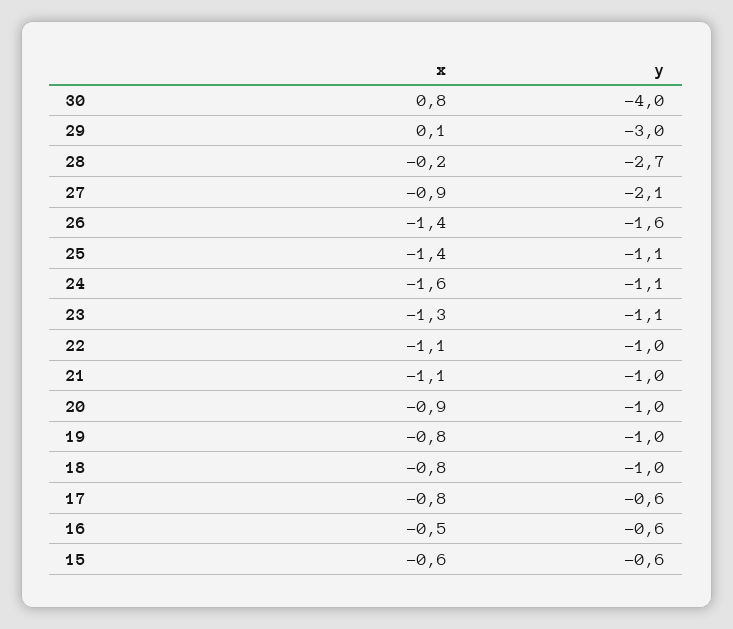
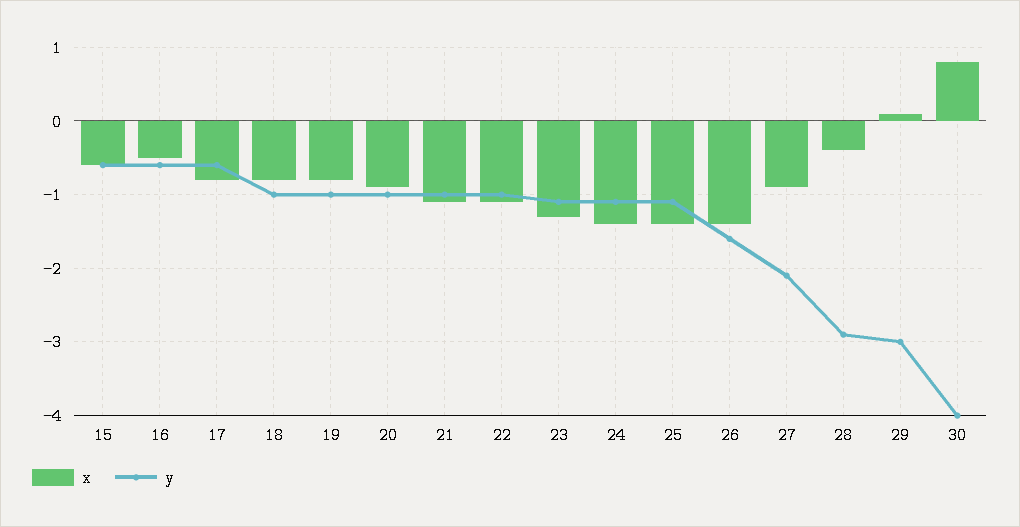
  {
    "x": {
      "30": 0.8,
      "29": 0.1,
-     "28": -0.2,
+     "28": -0.4,
      "27": -0.9,
      "26": -1.4,
      "25": -1.4,
-     "24": -1.6,
+     "24": -1.4,
      "23": -1.3,
      "22": -1.1,
      "21": -1.1,
      "20": -0.9,
      "19": -0.8,
      "18": -0.8,
      "17": -0.8,
      "16": -0.5,
      "15": -0.6
    },
    "y": {
      "30": -4,
      "29": -3,
-     "28": -2.7,
+     "28": -2.9,
      "27": -2.1,
      "26": -1.6,
      "25": -1.1,
      "24": -1.1,
      "23": -1.1,
      "22": -1,
      "21": -1,
      "20": -1,
      "19": -1,
      "18": -1,
      "17": -0.6,
      "16": -0.6,
      "15": -0.6
    }
  }

